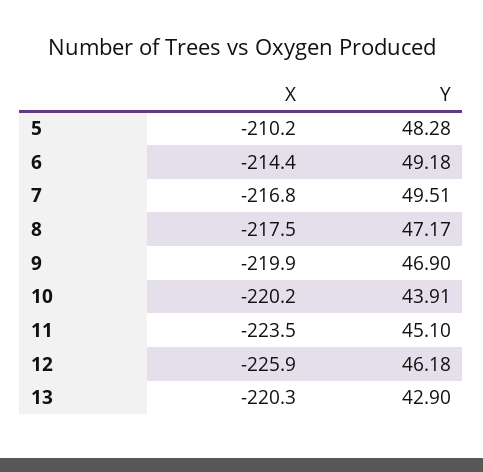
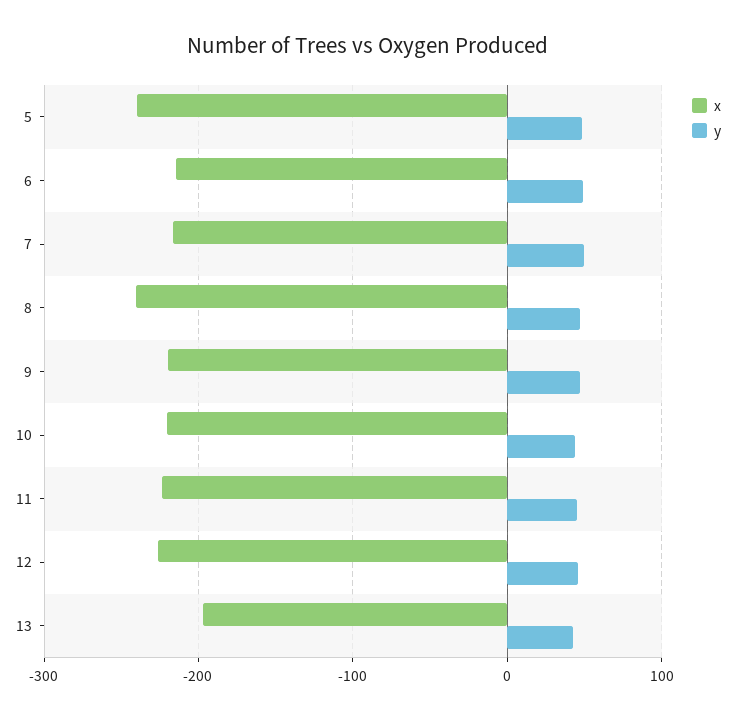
  {
    "X": {
-     "5": -210.2,
+     "5": -240,
      "6": -214.4,
      "7": -216.8,
-     "8": -217.5,
+     "8": -240,
      "9": -219.9,
      "10": -220.2,
      "11": -223.5,
      "12": -225.9,
-     "13": -220.3
+     "13": -200
    },
    "Y": {
      "5": 48.28,
      "6": 49.18,
      "7": 49.51,
      "8": 47.17,
      "9": 46.9,
      "10": 43.91,
      "11": 45.1,
      "12": 46.18,
      "13": 42.9
    }
  }

